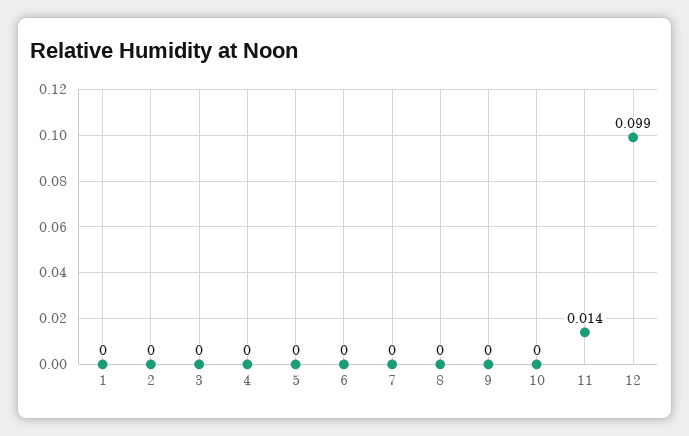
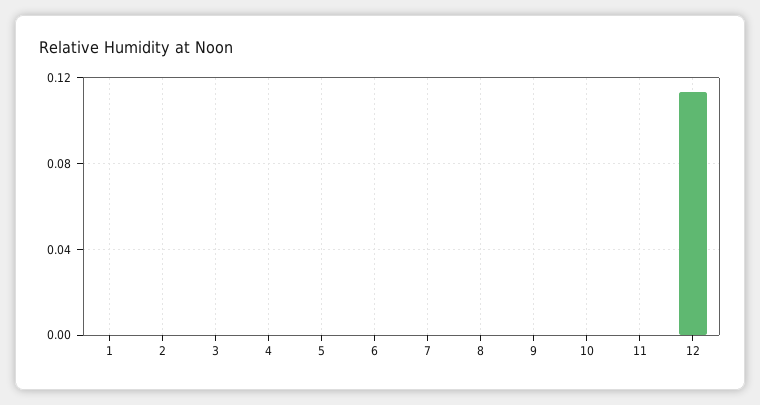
  {
    "1": 0,
    "2": 0,
    "3": 0,
    "4": 0,
    "5": 0,
    "6": 0,
    "7": 0,
    "8": 0,
    "9": 0,
    "10": 0,
-   "11": 0.014,
+   "11": 0,
-   "12": 0.099
+   "12": 0.115
  }

